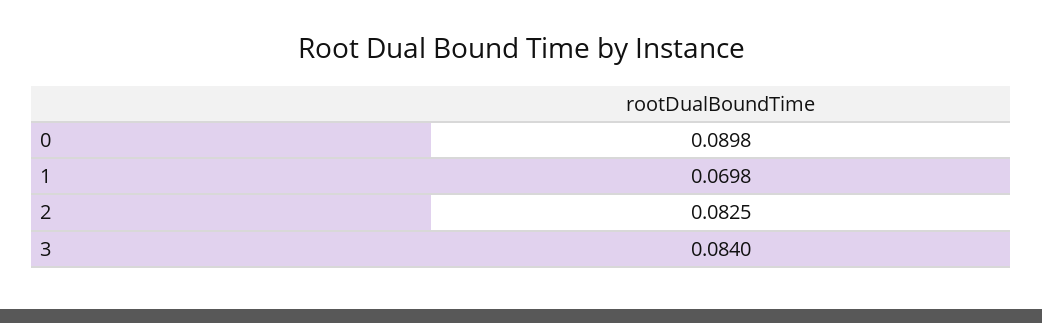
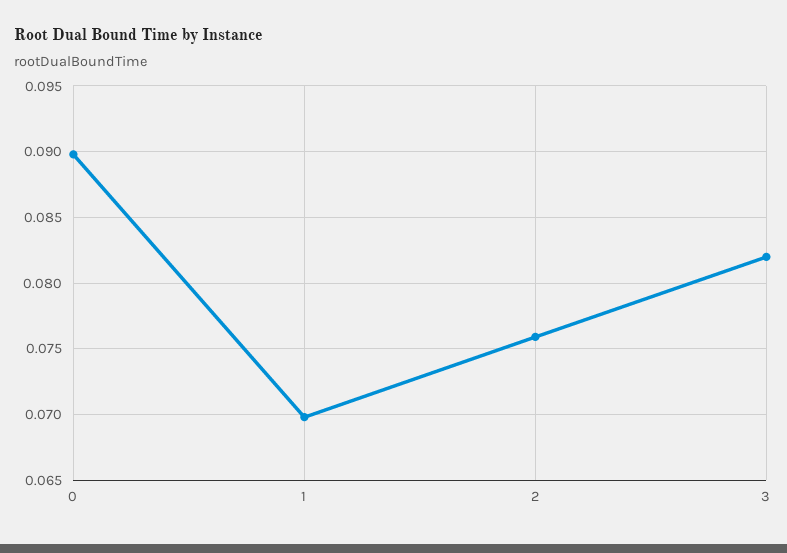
  {
    "0": 0.0898,
    "1": 0.0698,
-   "2": 0.0825,
+   "2": 0.076,
-   "3": 0.084
+   "3": 0.082
  }

